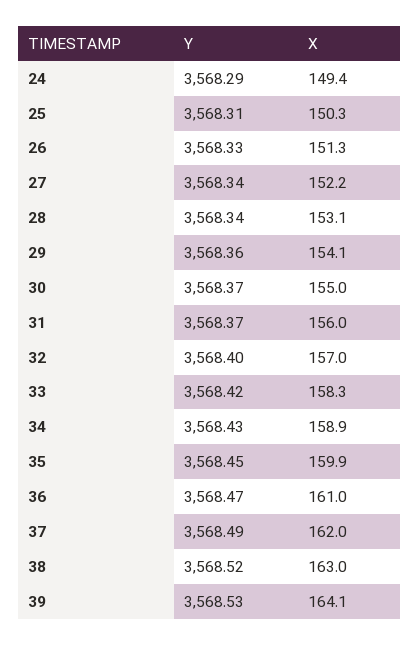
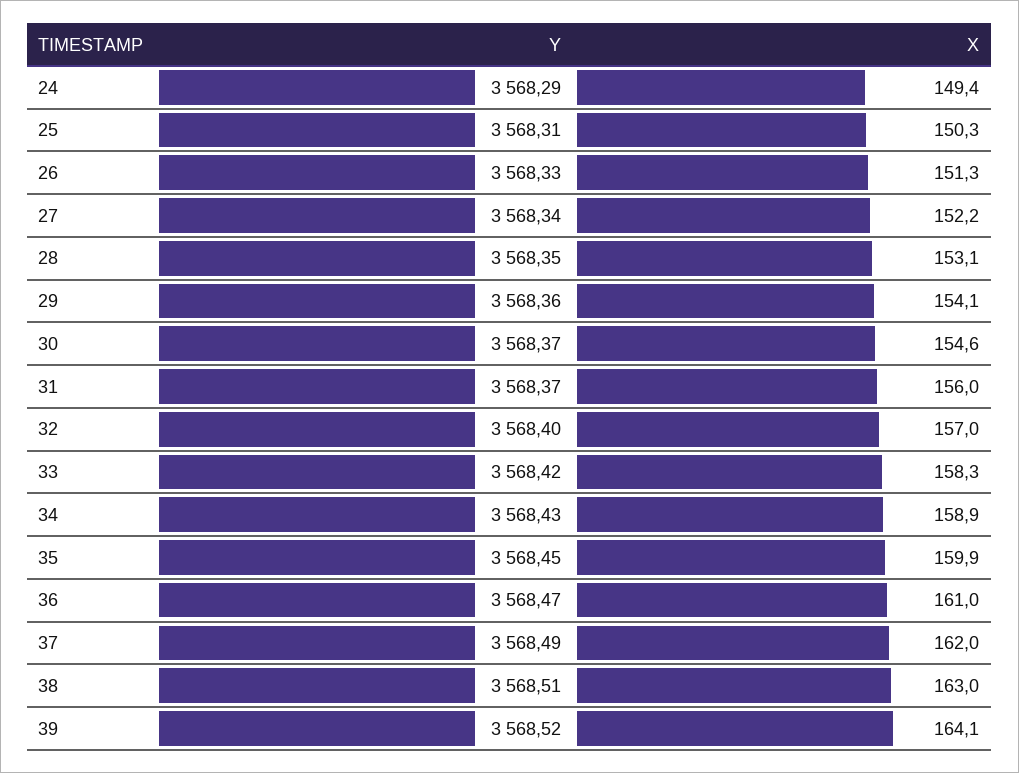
  {
    "Y": {
      "24": 3568.29,
      "25": 3568.31,
      "26": 3568.33,
      "27": 3568.34,
-     "28": 3568.34,
+     "28": 3568.35,
      "29": 3568.36,
      "30": 3568.37,
      "31": 3568.37,
      "32": 3568.4,
      "33": 3568.42,
      "34": 3568.43,
      "35": 3568.45,
      "36": 3568.47,
      "37": 3568.49,
-     "38": 3568.52,
+     "38": 3568.51,
-     "39": 3568.53
+     "39": 3568.52
    },
    "X": {
      "24": 149.4,
      "25": 150.3,
      "26": 151.3,
      "27": 152.2,
      "28": 153.1,
      "29": 154.1,
-     "30": 155,
+     "30": 154.6,
      "31": 156,
      "32": 157,
      "33": 158.3,
      "34": 158.9,
      "35": 159.9,
      "36": 161,
      "37": 162,
      "38": 163,
      "39": 164.1
    }
  }

